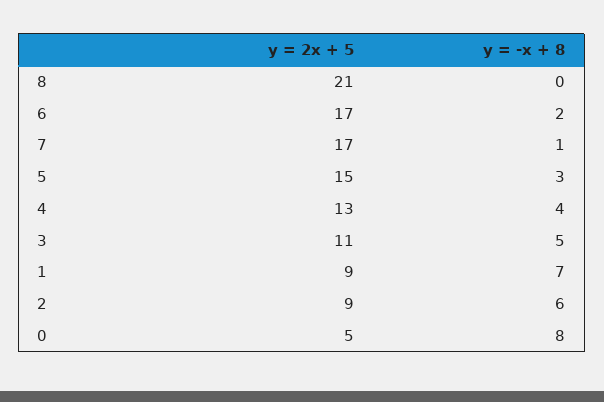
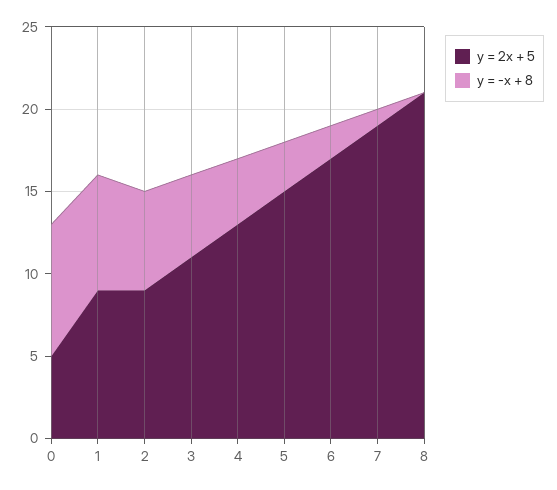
  {
    "y = 2x + 5": {
      "8": 21,
      "6": 17,
-     "7": 17,
+     "7": 19,
      "5": 15,
      "4": 13,
      "3": 11,
      "1": 9,
      "2": 9,
      "0": 5
    },
    "y = -x + 8": {
      "8": 0,
      "6": 2,
      "7": 1,
      "5": 3,
      "4": 4,
      "3": 5,
      "1": 7,
      "2": 6,
      "0": 8
    }
  }

